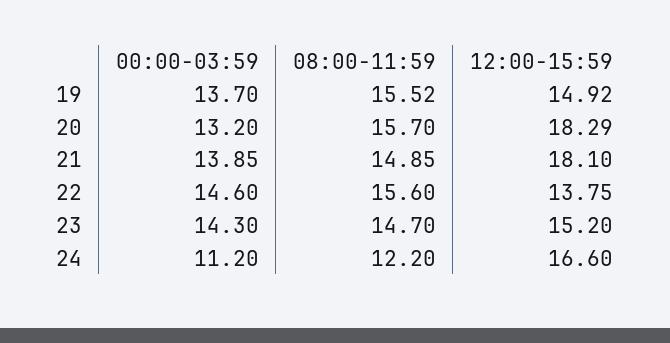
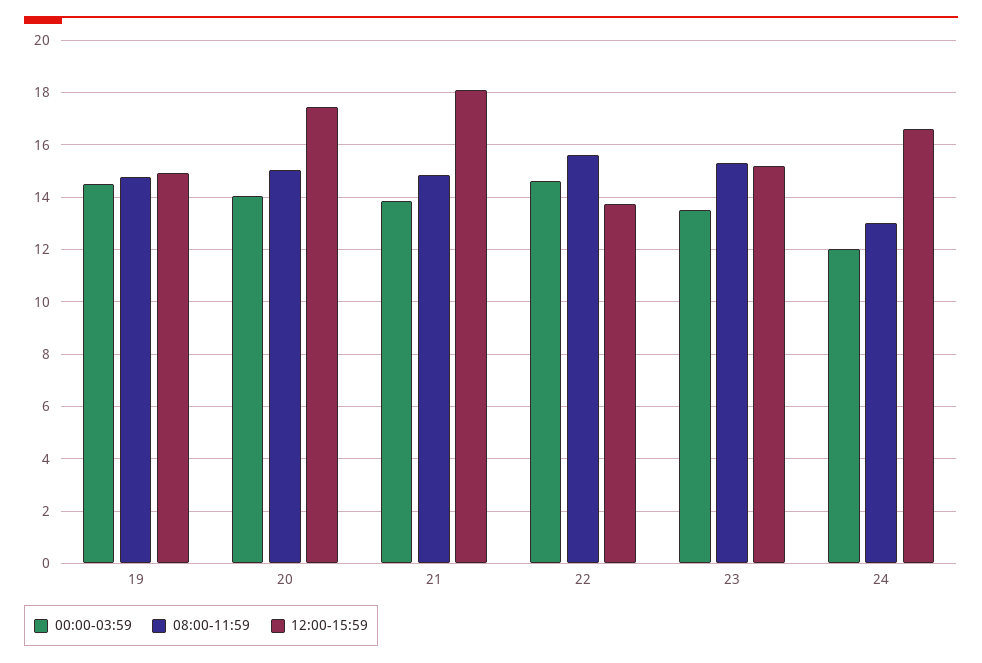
  {
    "00:00-03:59": {
-     "19": 13.7,
+     "19": 14.5,
-     "20": 13.2,
+     "20": 14,
      "21": 13.85,
      "22": 14.6,
-     "23": 14.3,
+     "23": 13.5,
-     "24": 11.2
+     "24": 12
    },
    "08:00-11:59": {
-     "19": 15.52,
+     "19": 14.75,
-     "20": 15.7,
+     "20": 15,
      "21": 14.85,
      "22": 15.6,
-     "23": 14.7,
+     "23": 15.25,
-     "24": 12.2
+     "24": 13
    },
    "12:00-15:59": {
      "19": 14.92,
-     "20": 18.29,
+     "20": 17.5,
      "21": 18.1,
      "22": 13.75,
      "23": 15.2,
      "24": 16.6
    }
  }

